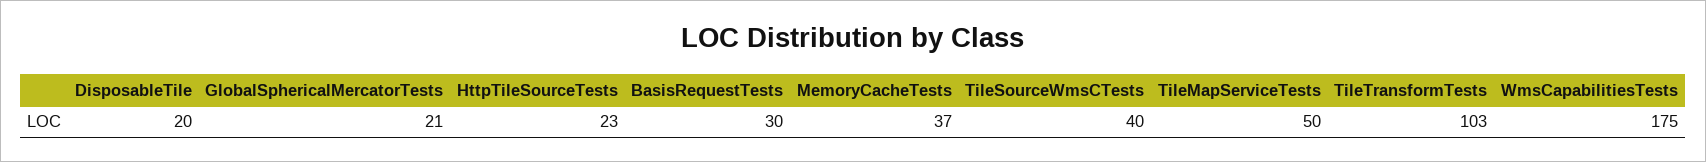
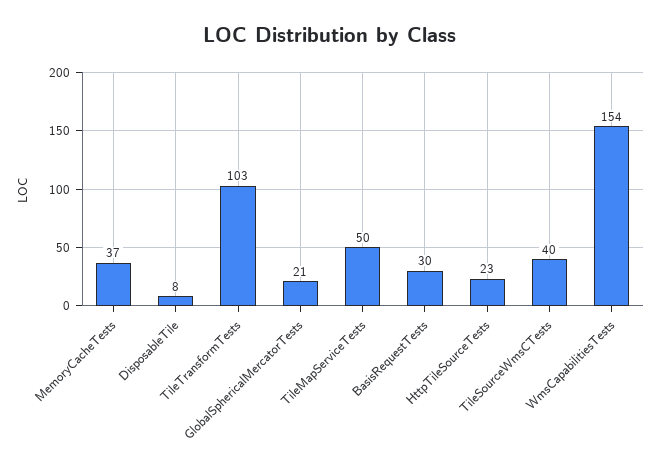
  {
-   "DisposableTile": 20,
+   "DisposableTile": 8,
    "GlobalSphericalMercatorTests": 21,
    "HttpTileSourceTests": 23,
    "BasisRequestTests": 30,
    "MemoryCacheTests": 37,
    "TileSourceWmsCTests": 40,
    "TileMapServiceTests": 50,
    "TileTransformTests": 103,
-   "WmsCapabilitiesTests": 175
+   "WmsCapabilitiesTests": 154
  }

